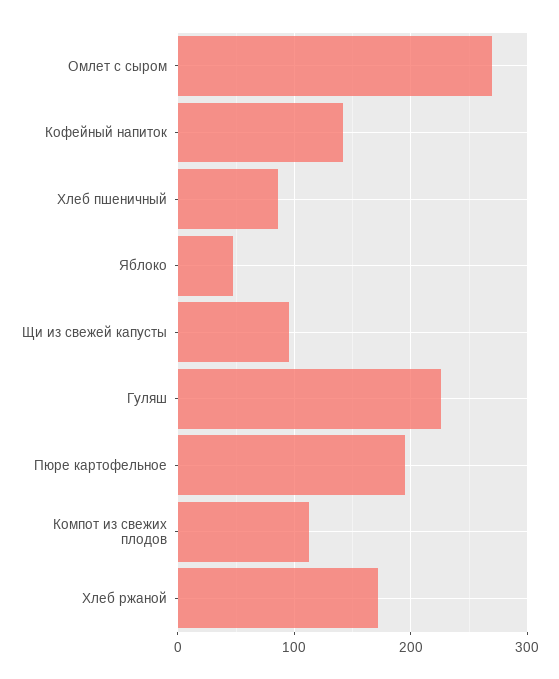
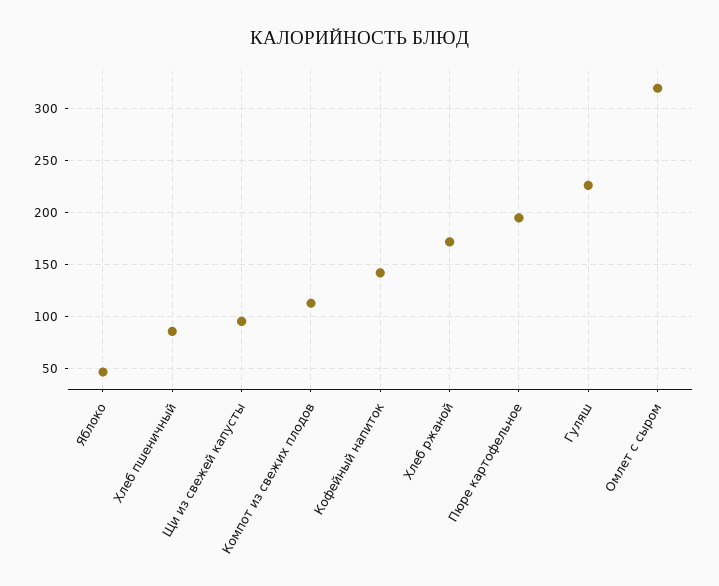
  {
-   "Омлет с сыром": 270,
+   "Омлет с сыром": 320,
    "Кофейный напиток": 140,
    "Хлеб пшеничный": 90,
    "Яблоко": 50,
    "Щи из свежей капусты": 100,
    "Гуляш": 230,
    "Пюре картофельное": 200,
    "Компот из свежих плодов": 110,
    "Хлеб ржаной": 170
  }

